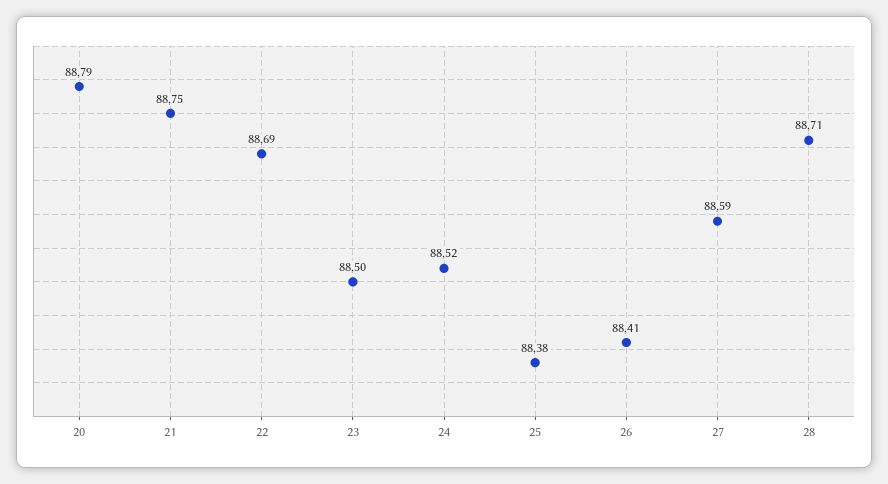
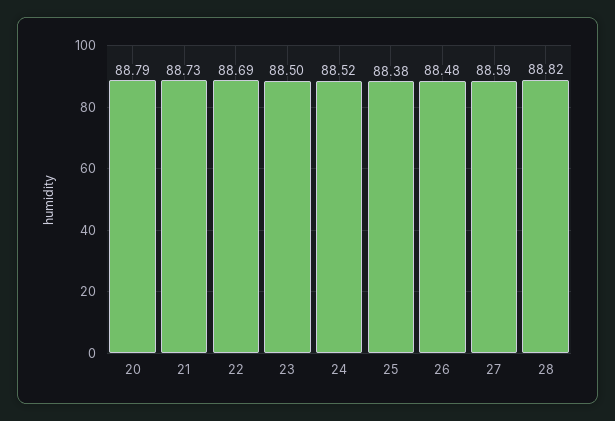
  {
    "20": 88.79,
-   "21": 88.75,
+   "21": 88.73,
    "22": 88.69,
    "23": 88.5,
    "24": 88.52,
    "25": 88.38,
-   "26": 88.41,
+   "26": 88.48,
    "27": 88.59,
-   "28": 88.71
+   "28": 88.82
  }

